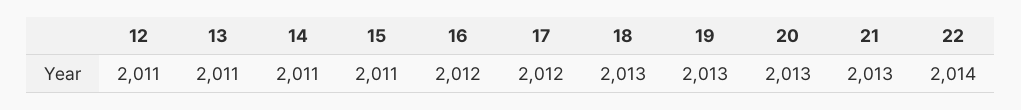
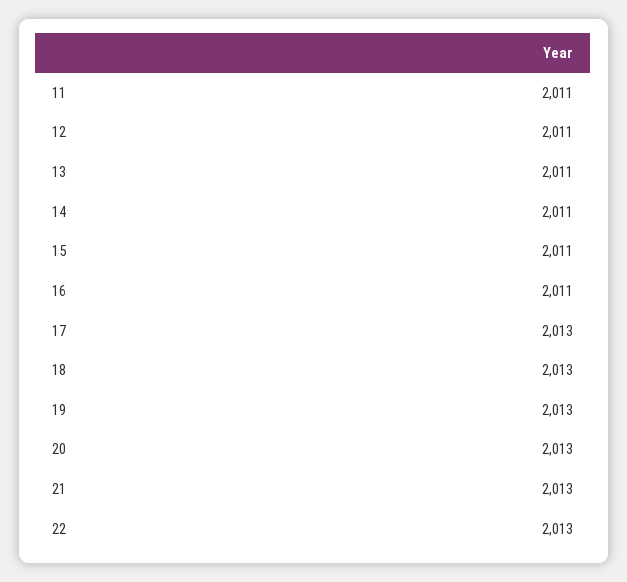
  {
    "12": 2011,
    "13": 2011,
    "14": 2011,
    "15": 2011,
-   "16": 2012,
+   "16": 2011,
-   "17": 2012,
+   "17": 2013,
    "18": 2013,
    "19": 2013,
    "20": 2013,
    "21": 2013,
-   "22": 2014
+   "22": 2013,
+   "11": 2011
  }

